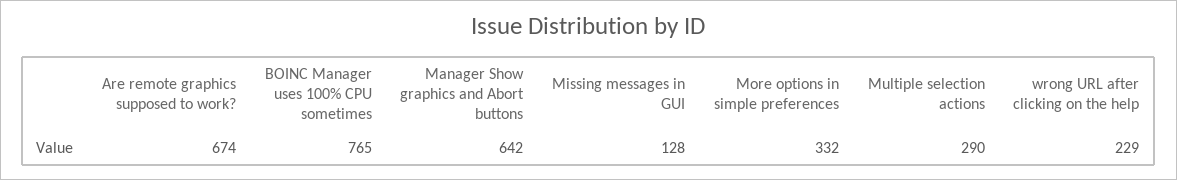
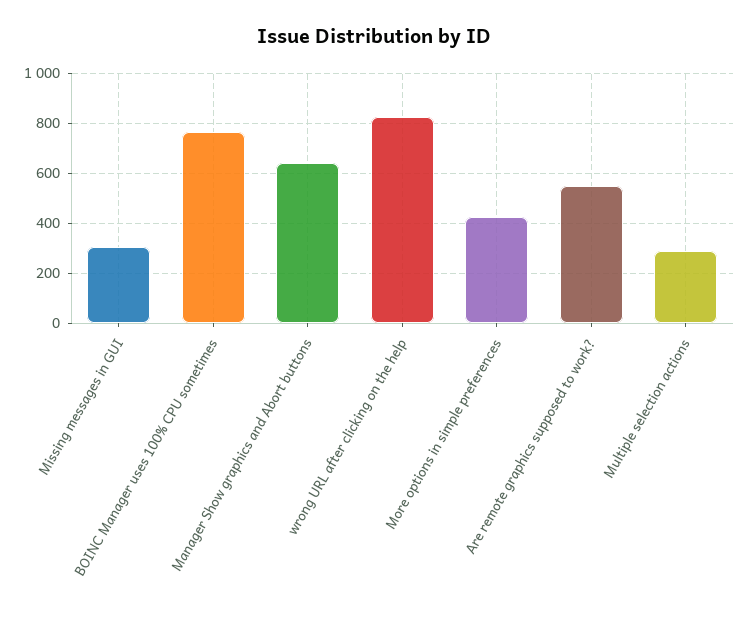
  {
-   "Are remote graphics supposed to work?": 674,
+   "Are remote graphics supposed to work?": 550,
    "BOINC Manager uses 100% CPU sometimes": 765,
    "Manager Show graphics and Abort buttons": 642,
-   "Missing messages in GUI": 128,
+   "Missing messages in GUI": 300,
-   "More options in simple preferences": 332,
+   "More options in simple preferences": 425,
    "Multiple selection actions": 290,
-   "wrong URL after clicking on the help": 229
+   "wrong URL after clicking on the help": 825
  }

